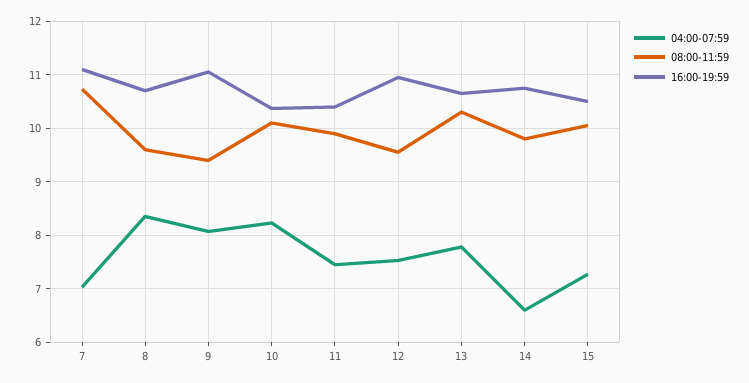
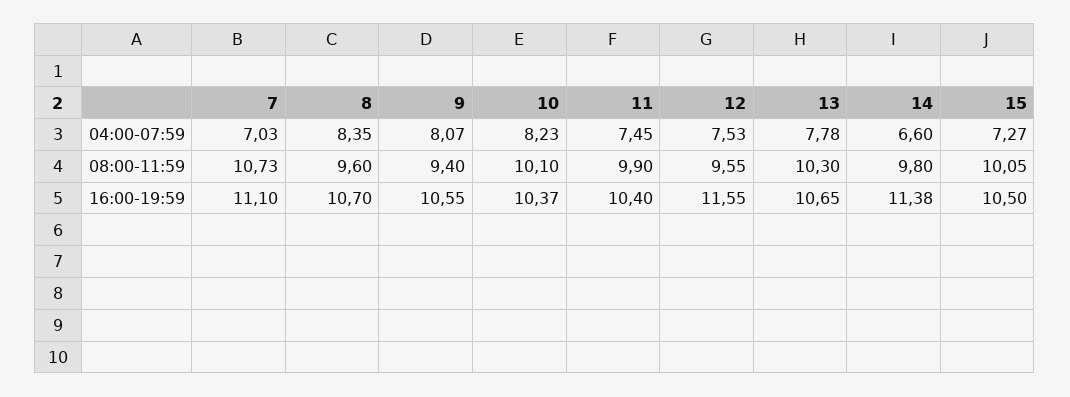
  {
    "04:00-07:59": {
      "7": 7.03,
      "8": 8.35,
      "9": 8.07,
      "10": 8.23,
      "11": 7.45,
      "12": 7.53,
      "13": 7.78,
      "14": 6.6,
      "15": 7.27
    },
    "08:00-11:59": {
      "7": 10.73,
      "8": 9.6,
      "9": 9.4,
      "10": 10.1,
      "11": 9.9,
      "12": 9.55,
      "13": 10.3,
      "14": 9.8,
      "15": 10.05
    },
    "16:00-19:59": {
      "7": 11.1,
      "8": 10.7,
-     "9": 11,
+     "9": 10.55,
      "10": 10.37,
      "11": 10.4,
-     "12": 11,
+     "12": 11.55,
      "13": 10.65,
-     "14": 10.8,
+     "14": 11.38,
      "15": 10.5
    }
  }

